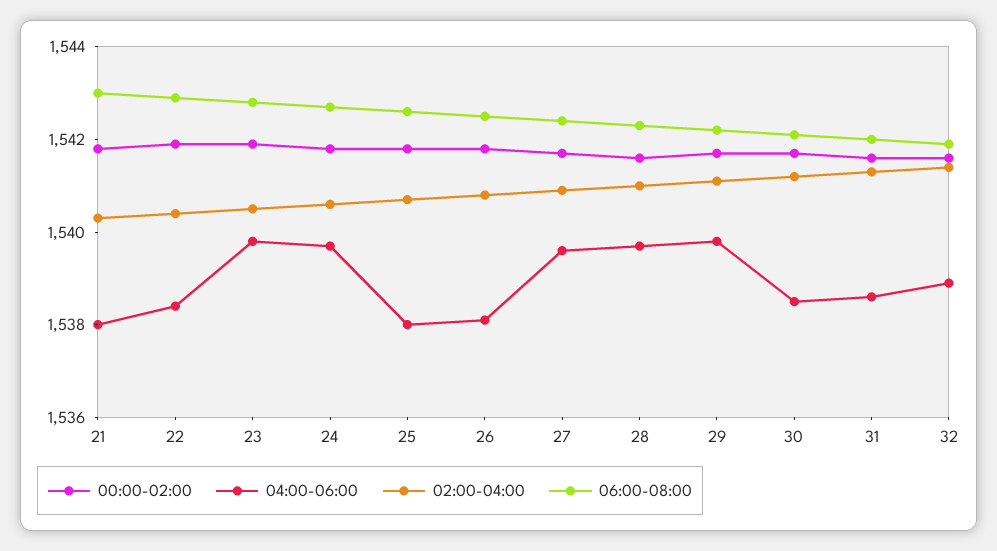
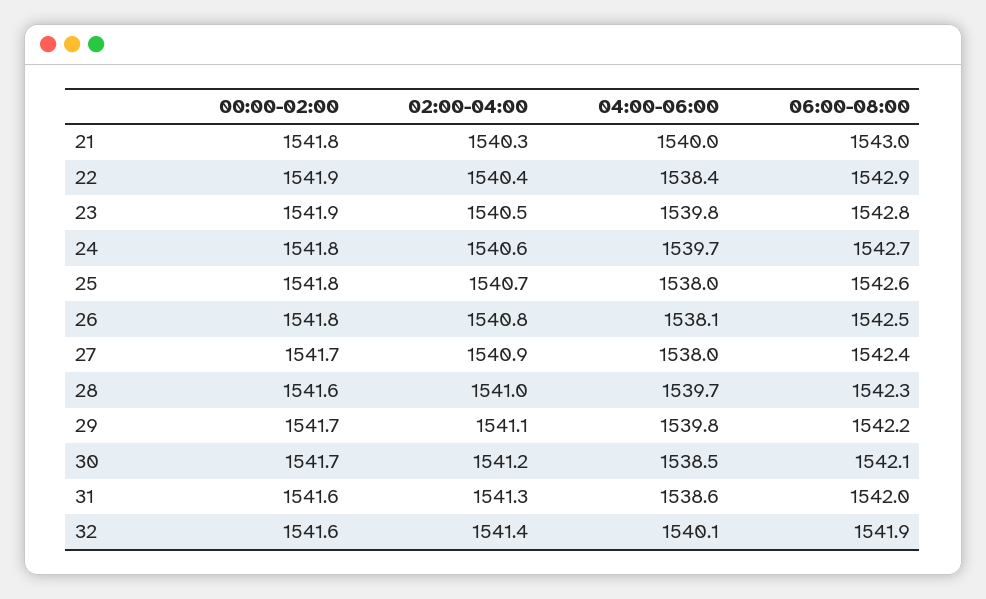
  {
    "00:00-02:00": {
      "21": 1541.8,
      "22": 1541.9,
      "23": 1541.9,
      "24": 1541.8,
      "25": 1541.8,
      "26": 1541.8,
      "27": 1541.7,
      "28": 1541.6,
      "29": 1541.7,
      "30": 1541.7,
      "31": 1541.6,
      "32": 1541.6
    },
    "04:00-06:00": {
-     "21": 1538,
+     "21": 1540,
      "22": 1538.4,
      "23": 1539.8,
      "24": 1539.7,
      "25": 1538,
      "26": 1538.1,
-     "27": 1539.5,
+     "27": 1538,
      "28": 1539.7,
      "29": 1539.8,
      "30": 1538.5,
      "31": 1538.6,
-     "32": 1539
+     "32": 1540.1
    },
    "02:00-04:00": {
      "21": 1540.3,
      "22": 1540.4,
      "23": 1540.5,
      "24": 1540.6,
      "25": 1540.7,
      "26": 1540.8,
      "27": 1540.9,
      "28": 1541,
      "29": 1541.1,
      "30": 1541.2,
      "31": 1541.3,
      "32": 1541.4
    },
    "06:00-08:00": {
      "21": 1543,
      "22": 1542.9,
      "23": 1542.8,
      "24": 1542.7,
      "25": 1542.6,
      "26": 1542.5,
      "27": 1542.4,
      "28": 1542.3,
      "29": 1542.2,
      "30": 1542.1,
      "31": 1542,
      "32": 1541.9
    }
  }

